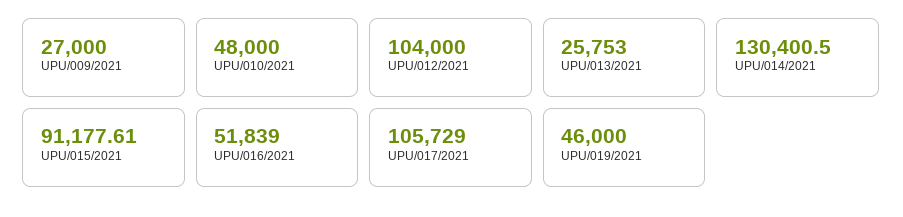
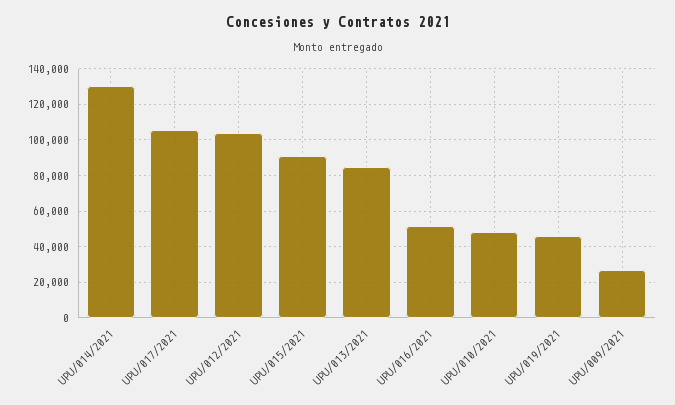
  {
    "UPU/009/2021": 27000,
    "UPU/010/2021": 48000,
    "UPU/012/2021": 104000,
-   "UPU/013/2021": 25753,
+   "UPU/013/2021": 85000,
    "UPU/014/2021": 130400.5,
    "UPU/015/2021": 91177.61,
    "UPU/016/2021": 51839,
    "UPU/017/2021": 105729,
    "UPU/019/2021": 46000
  }

